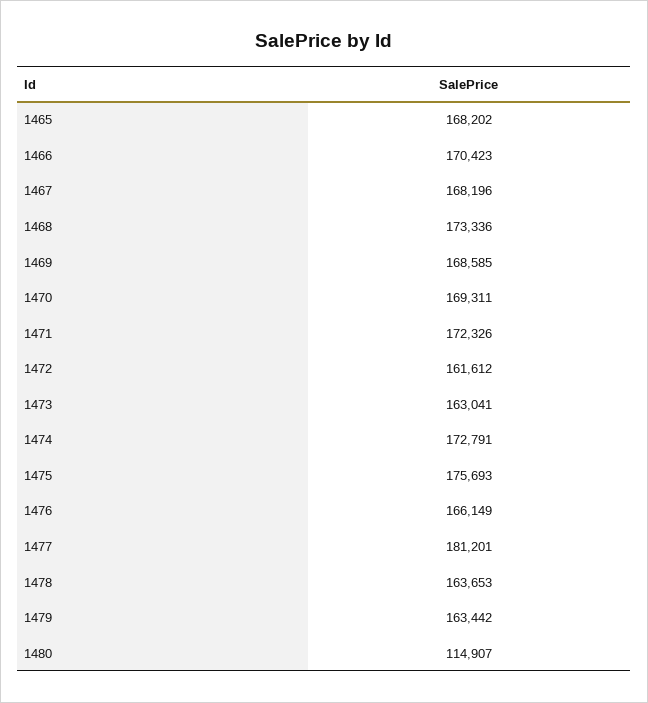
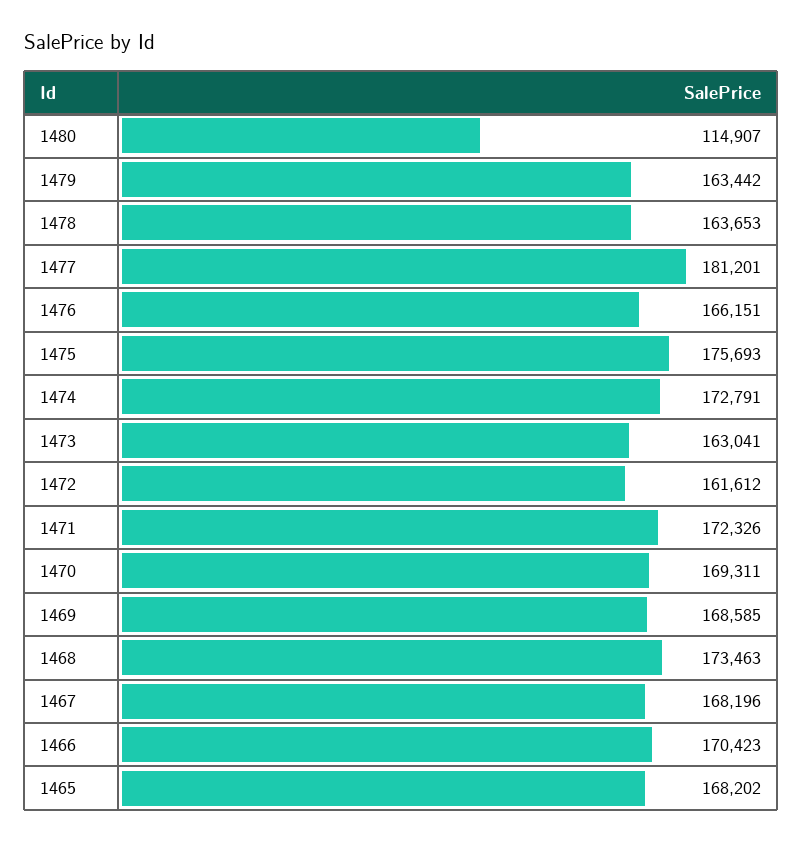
  {
    "1465": 168202,
    "1466": 170423,
    "1467": 168196,
-   "1468": 173336,
+   "1468": 173463,
    "1469": 168585,
    "1470": 169311,
    "1471": 172326,
    "1472": 161612,
    "1473": 163041,
    "1474": 172791,
    "1475": 175693,
-   "1476": 166149,
+   "1476": 166151,
    "1477": 181201,
    "1478": 163653,
    "1479": 163442,
    "1480": 114907
  }

